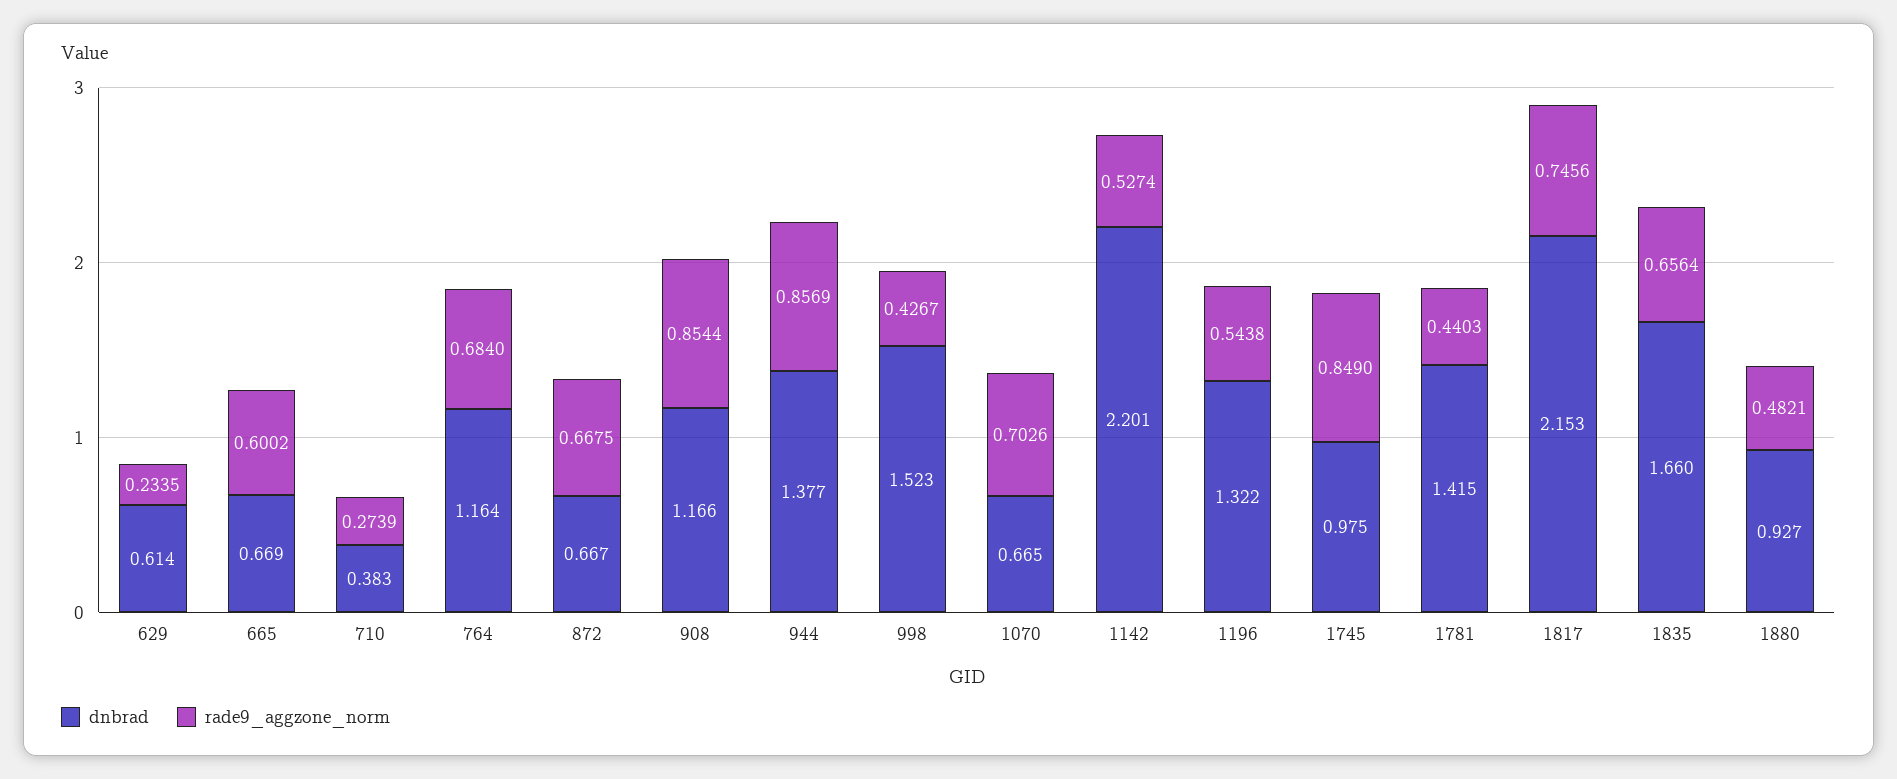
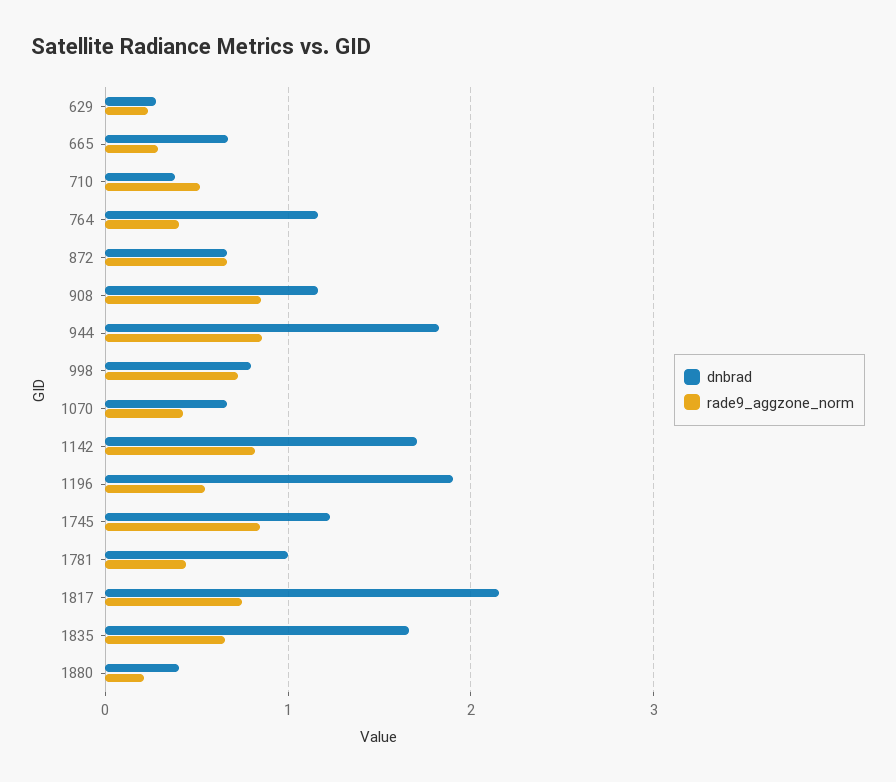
  {
    "dnbrad": {
-     "629": 0.614,
+     "629": 0.3,
      "665": 0.669,
      "710": 0.383,
      "764": 1.164,
      "872": 0.667,
      "908": 1.166,
-     "944": 1.377,
+     "944": 1.8,
-     "998": 1.523,
+     "998": 0.8,
      "1070": 0.665,
-     "1142": 2.201,
+     "1142": 1.7,
-     "1196": 1.322,
+     "1196": 1.9,
-     "1745": 0.975,
+     "1745": 1.2,
-     "1781": 1.415,
+     "1781": 1,
      "1817": 2.153,
      "1835": 1.66,
-     "1880": 0.927
+     "1880": 0.4
    },
    "rade9_aggzone_norm": {
      "629": 0.2335,
-     "665": 0.6002,
+     "665": 0.3,
-     "710": 0.2739,
+     "710": 0.5,
-     "764": 0.684,
+     "764": 0.4,
      "872": 0.6675,
      "908": 0.8544,
      "944": 0.8569,
-     "998": 0.4267,
+     "998": 0.7,
-     "1070": 0.7026,
+     "1070": 0.4,
-     "1142": 0.5274,
+     "1142": 0.8,
      "1196": 0.5438,
      "1745": 0.849,
      "1781": 0.4403,
      "1817": 0.7456,
      "1835": 0.6564,
-     "1880": 0.4821
+     "1880": 0.2
    }
  }

